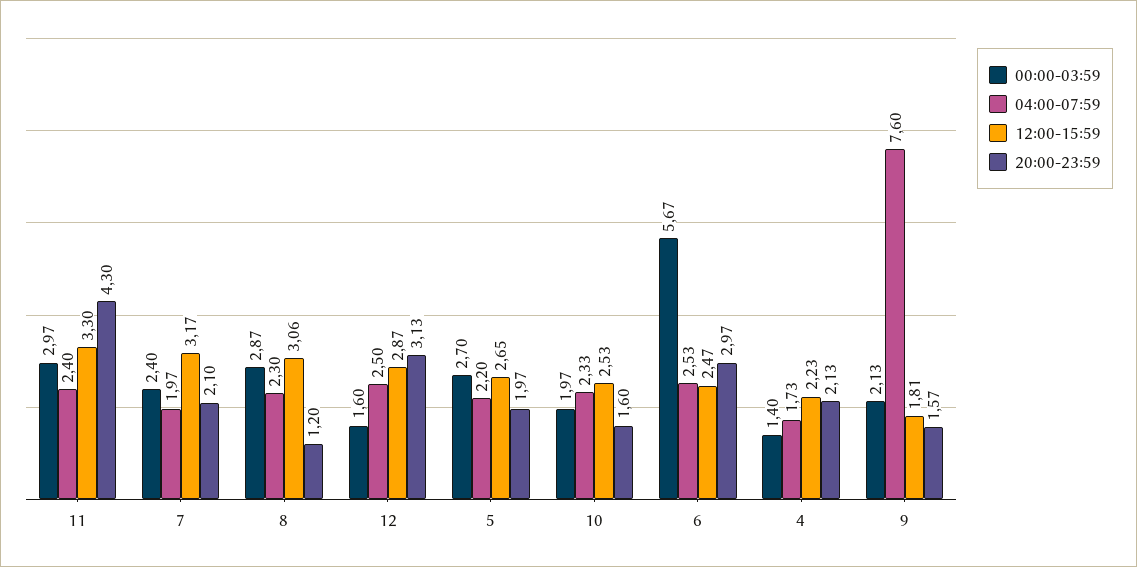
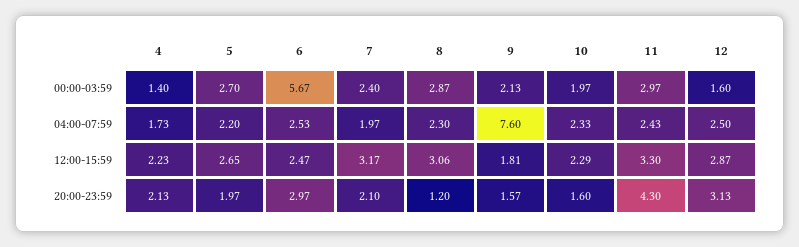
  {
    "00:00-03:59": {
      "11": 2.97,
      "7": 2.4,
      "8": 2.87,
      "12": 1.6,
      "5": 2.7,
      "10": 1.97,
      "6": 5.67,
      "4": 1.4,
      "9": 2.13
    },
    "04:00-07:59": {
-     "11": 2.4,
+     "11": 2.43,
      "7": 1.97,
      "8": 2.3,
      "12": 2.5,
      "5": 2.2,
      "10": 2.33,
      "6": 2.53,
      "4": 1.73,
      "9": 7.6
    },
    "12:00-15:59": {
      "11": 3.3,
      "7": 3.17,
      "8": 3.06,
      "12": 2.87,
      "5": 2.65,
-     "10": 2.53,
+     "10": 2.29,
      "6": 2.47,
      "4": 2.23,
      "9": 1.81
    },
    "20:00-23:59": {
      "11": 4.3,
      "7": 2.1,
      "8": 1.2,
      "12": 3.13,
      "5": 1.97,
      "10": 1.6,
      "6": 2.97,
      "4": 2.13,
      "9": 1.57
    }
  }

